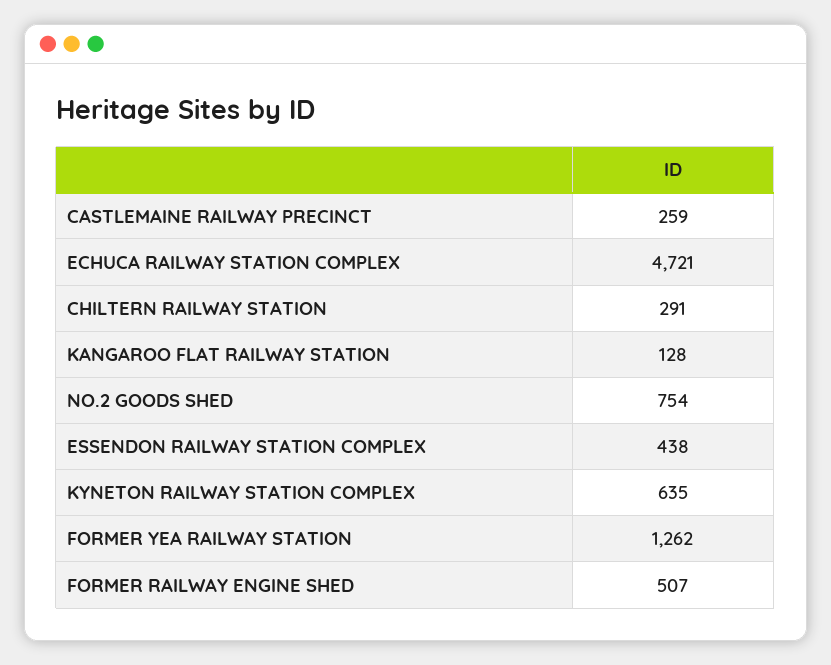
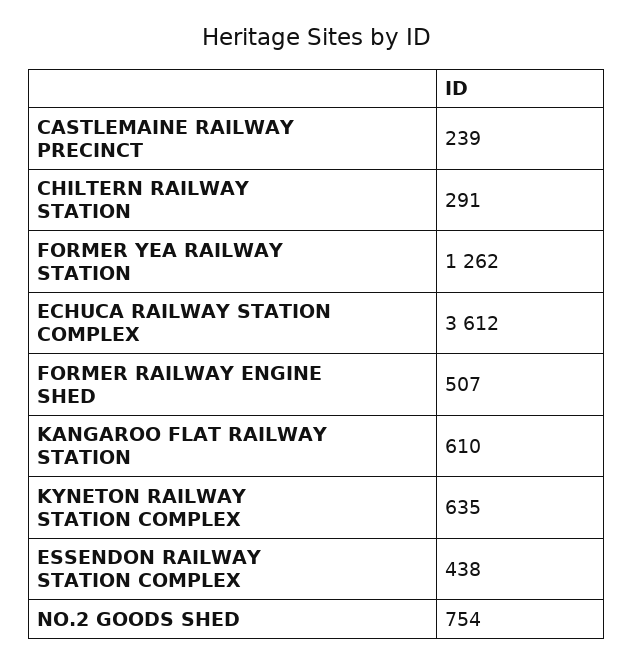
  {
-   "CASTLEMAINE RAILWAY PRECINCT": 259,
+   "CASTLEMAINE RAILWAY PRECINCT": 239,
-   "ECHUCA RAILWAY STATION COMPLEX": 4721,
+   "ECHUCA RAILWAY STATION COMPLEX": 3612,
    "CHILTERN RAILWAY STATION": 291,
-   "KANGAROO FLAT RAILWAY STATION": 128,
+   "KANGAROO FLAT RAILWAY STATION": 610,
    "NO.2 GOODS SHED": 754,
    "ESSENDON RAILWAY STATION COMPLEX": 438,
    "KYNETON RAILWAY STATION COMPLEX": 635,
    "FORMER YEA RAILWAY STATION": 1262,
    "FORMER RAILWAY ENGINE SHED": 507
  }

